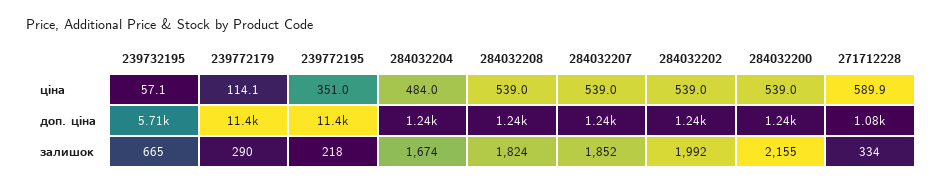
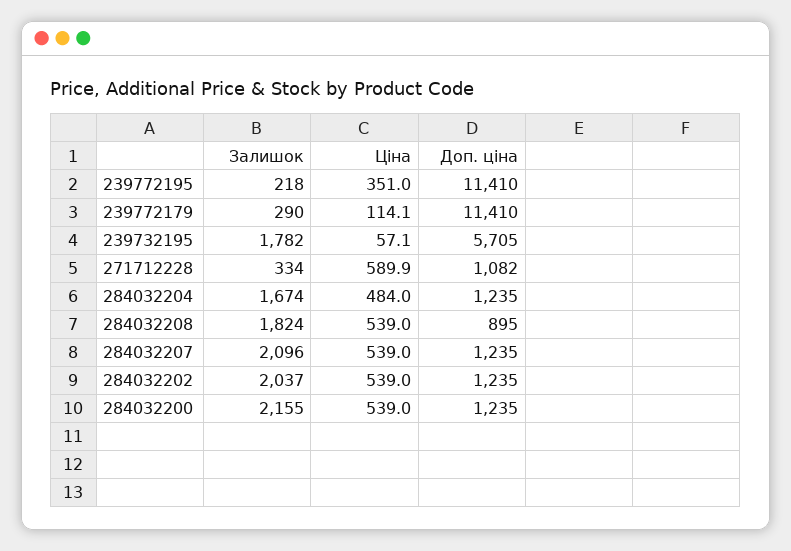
  {
    "239732195": {
      "ціна": 57.1,
      "доп. ціна": 5705,
-     "залишок": 665
+     "залишок": 1782
    },
    "239772179": {
      "ціна": 114.1,
      "доп. ціна": 11410,
      "залишок": 290
    },
    "239772195": {
      "ціна": 351,
      "доп. ціна": 11410,
      "залишок": 218
    },
    "284032204": {
      "ціна": 484,
      "доп. ціна": 1235,
      "залишок": 1674
    },
    "284032208": {
      "ціна": 539,
-     "доп. ціна": 1240,
+     "доп. ціна": 895,
      "залишок": 1824
    },
    "284032207": {
      "ціна": 539,
      "доп. ціна": 1235,
-     "залишок": 1852
+     "залишок": 2096
    },
    "284032202": {
      "ціна": 539,
      "доп. ціна": 1235,
-     "залишок": 1992
+     "залишок": 2037
    },
    "284032200": {
      "ціна": 539,
      "доп. ціна": 1235,
      "залишок": 2155
    },
    "271712228": {
      "ціна": 589.9,
      "доп. ціна": 1082,
      "залишок": 334
    }
  }

